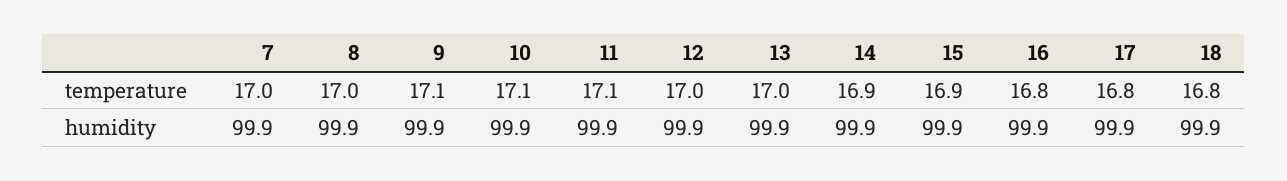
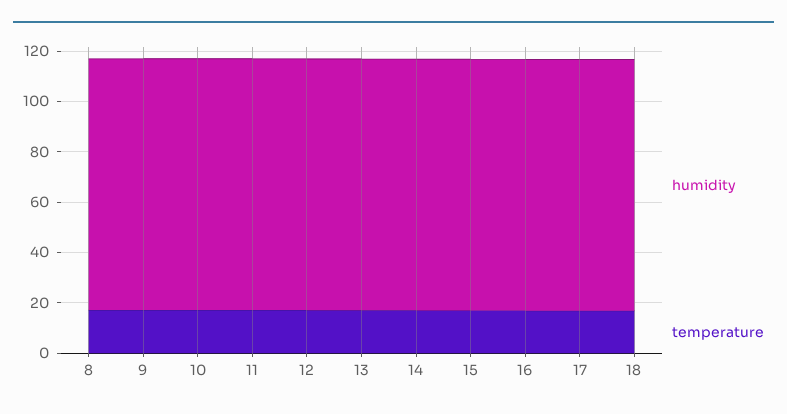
  {
    "temperature": {
-     "7": 17,
      "8": 17,
      "9": 17.1,
      "10": 17.1,
      "11": 17.1,
      "12": 17,
      "13": 17,
      "14": 16.9,
      "15": 16.9,
      "16": 16.8,
      "17": 16.8,
      "18": 16.8
    },
    "humidity": {
-     "7": 99.9,
      "8": 99.9,
      "9": 99.9,
      "10": 99.9,
      "11": 99.9,
      "12": 99.9,
      "13": 99.9,
      "14": 99.9,
      "15": 99.9,
      "16": 99.9,
      "17": 99.9,
      "18": 99.9
    }
  }

